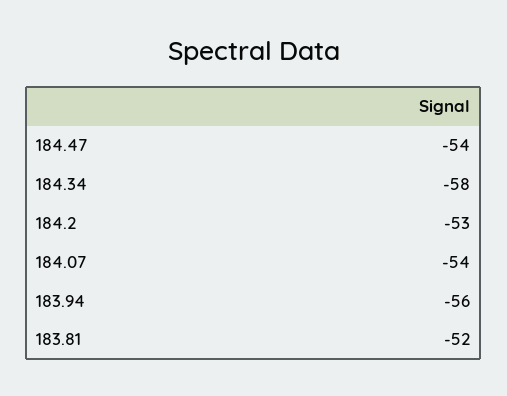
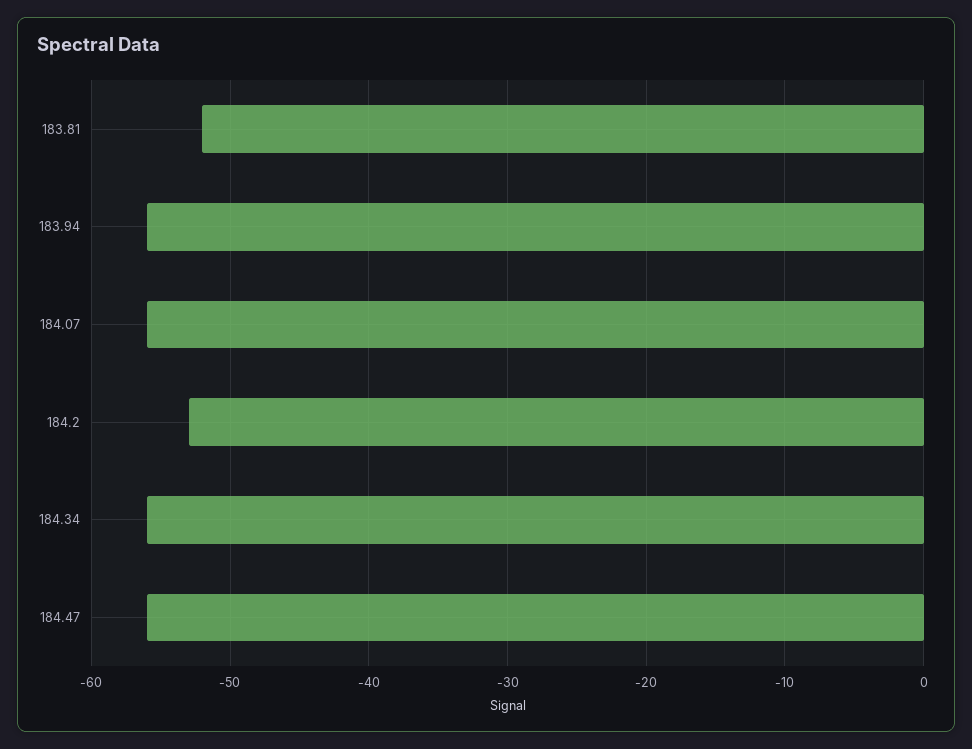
  {
-   "184.47": -54,
+   "184.47": -56,
-   "184.34": -58,
+   "184.34": -56,
    "184.2": -53,
-   "184.07": -54,
+   "184.07": -56,
    "183.94": -56,
    "183.81": -52
  }

